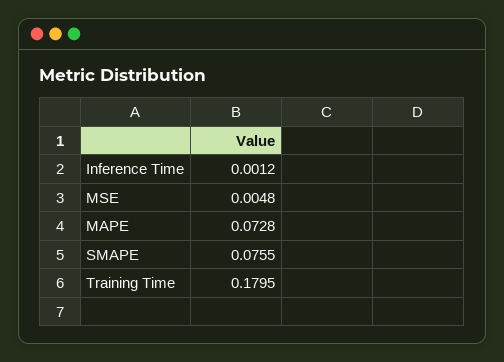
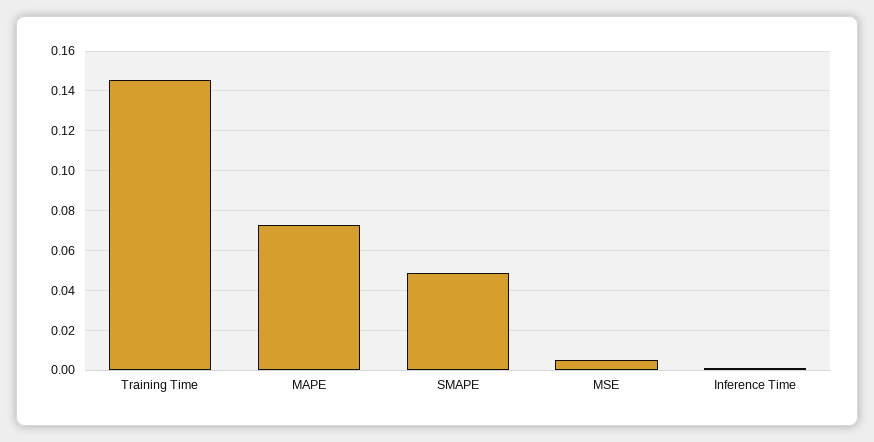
  {
    "Inference Time": 0.0012,
    "MSE": 0.0048,
    "MAPE": 0.0728,
-   "SMAPE": 0.0755,
+   "SMAPE": 0.05,
-   "Training Time": 0.1795
+   "Training Time": 0.145
  }

